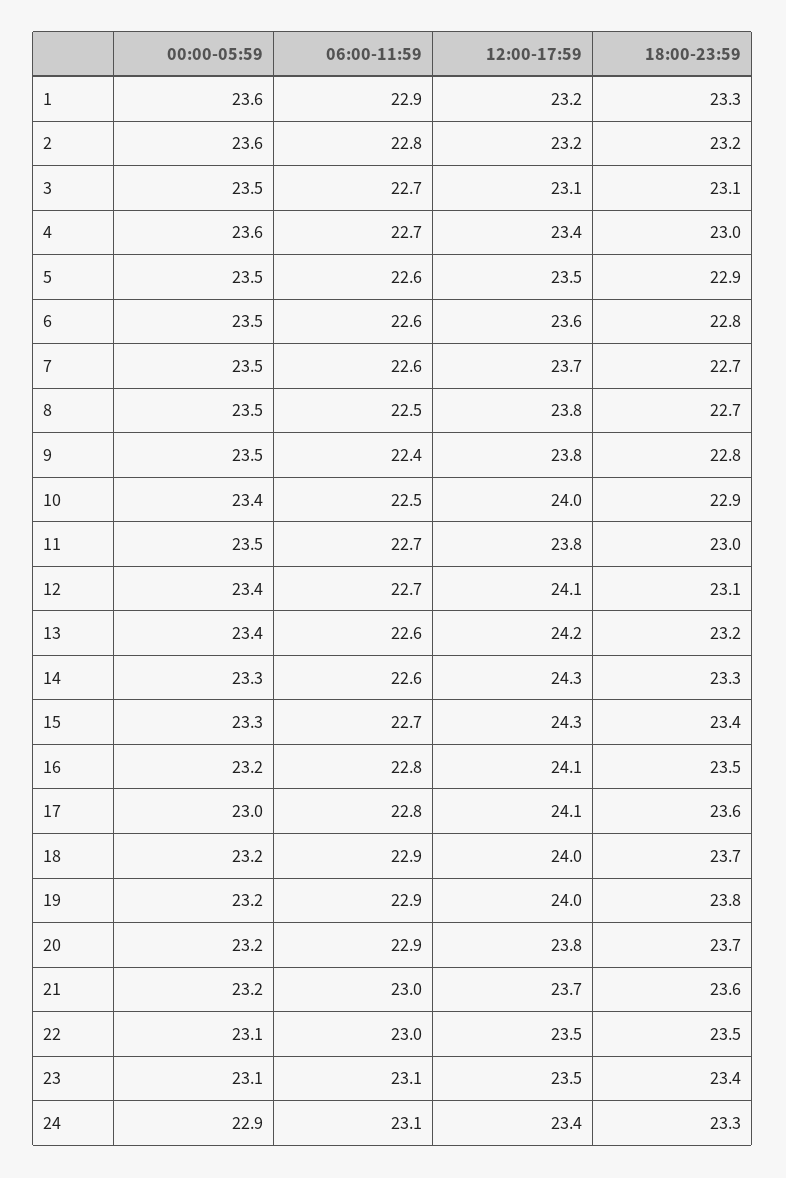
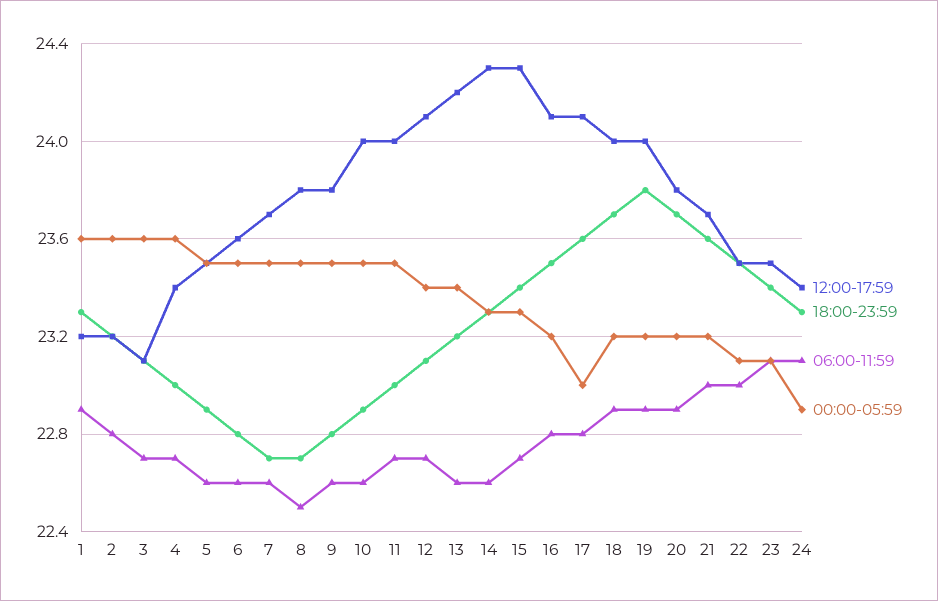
  {
    "00:00-05:59": {
      "1": 23.6,
      "2": 23.6,
-     "3": 23.5,
+     "3": 23.6,
      "4": 23.6,
      "5": 23.5,
      "6": 23.5,
      "7": 23.5,
      "8": 23.5,
      "9": 23.5,
-     "10": 23.4,
+     "10": 23.5,
      "11": 23.5,
      "12": 23.4,
      "13": 23.4,
      "14": 23.3,
      "15": 23.3,
      "16": 23.2,
      "17": 23,
      "18": 23.2,
      "19": 23.2,
      "20": 23.2,
      "21": 23.2,
      "22": 23.1,
      "23": 23.1,
      "24": 22.9
    },
    "06:00-11:59": {
      "1": 22.9,
      "2": 22.8,
      "3": 22.7,
      "4": 22.7,
      "5": 22.6,
      "6": 22.6,
      "7": 22.6,
      "8": 22.5,
-     "9": 22.4,
+     "9": 22.6,
-     "10": 22.5,
+     "10": 22.6,
      "11": 22.7,
      "12": 22.7,
      "13": 22.6,
      "14": 22.6,
      "15": 22.7,
      "16": 22.8,
      "17": 22.8,
      "18": 22.9,
      "19": 22.9,
      "20": 22.9,
      "21": 23,
      "22": 23,
      "23": 23.1,
      "24": 23.1
    },
    "12:00-17:59": {
      "1": 23.2,
      "2": 23.2,
      "3": 23.1,
      "4": 23.4,
      "5": 23.5,
      "6": 23.6,
      "7": 23.7,
      "8": 23.8,
      "9": 23.8,
      "10": 24,
-     "11": 23.8,
+     "11": 24,
      "12": 24.1,
      "13": 24.2,
      "14": 24.3,
      "15": 24.3,
      "16": 24.1,
      "17": 24.1,
      "18": 24,
      "19": 24,
      "20": 23.8,
      "21": 23.7,
      "22": 23.5,
      "23": 23.5,
      "24": 23.4
    },
    "18:00-23:59": {
      "1": 23.3,
      "2": 23.2,
      "3": 23.1,
      "4": 23,
      "5": 22.9,
      "6": 22.8,
      "7": 22.7,
      "8": 22.7,
      "9": 22.8,
      "10": 22.9,
      "11": 23,
      "12": 23.1,
      "13": 23.2,
      "14": 23.3,
      "15": 23.4,
      "16": 23.5,
      "17": 23.6,
      "18": 23.7,
      "19": 23.8,
      "20": 23.7,
      "21": 23.6,
      "22": 23.5,
      "23": 23.4,
      "24": 23.3
    }
  }

